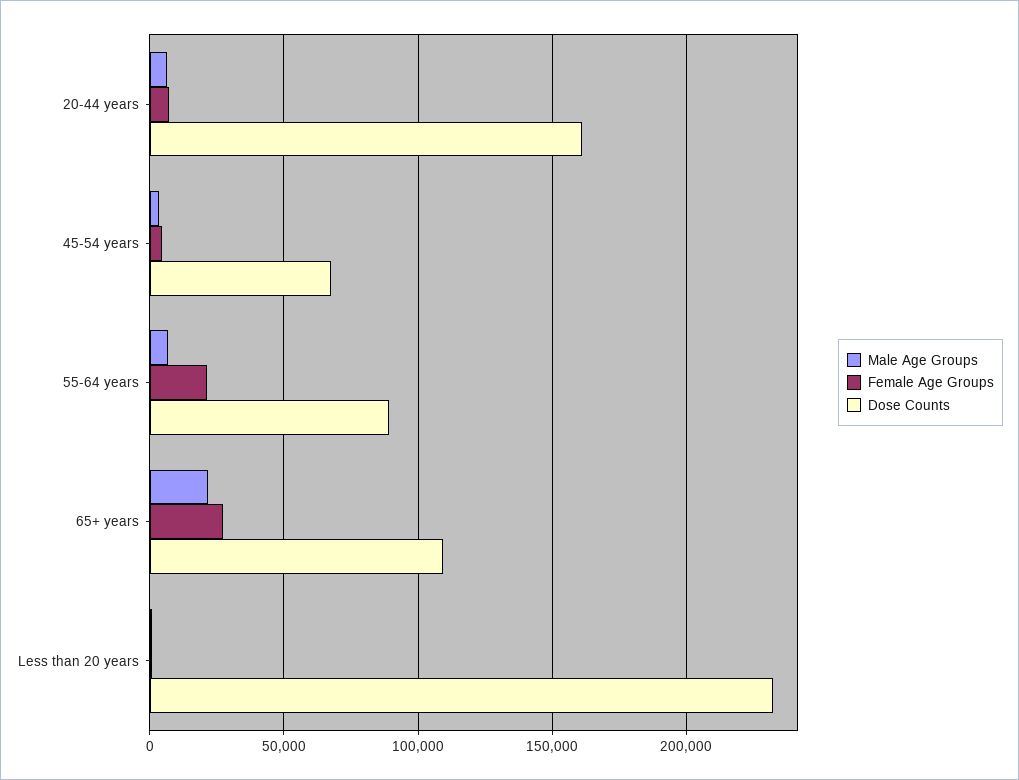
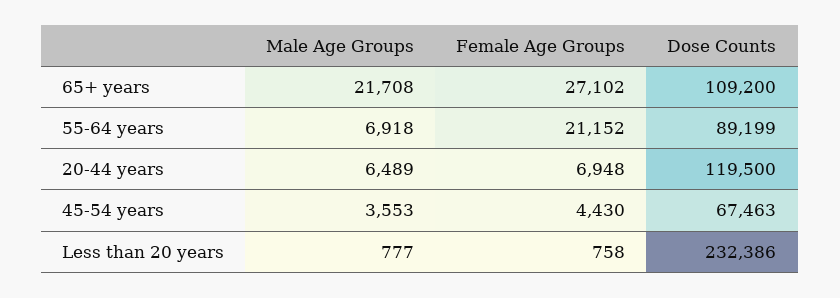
  {
    "Male Age Groups": {
      "20-44 years": 6489,
      "45-54 years": 3553,
      "55-64 years": 6918,
      "65+ years": 21708,
      "Less than 20 years": 777
    },
    "Female Age Groups": {
      "20-44 years": 6948,
      "45-54 years": 4430,
      "55-64 years": 21152,
      "65+ years": 27102,
      "Less than 20 years": 758
    },
    "Dose Counts": {
-     "20-44 years": 160000,
+     "20-44 years": 119500,
      "45-54 years": 67463,
      "55-64 years": 89199,
      "65+ years": 109200,
      "Less than 20 years": 232386
    }
  }

